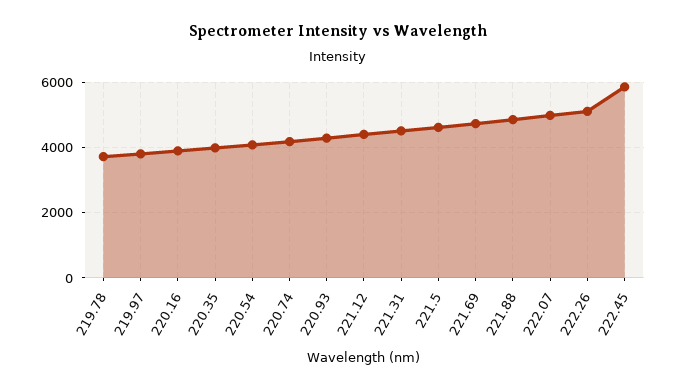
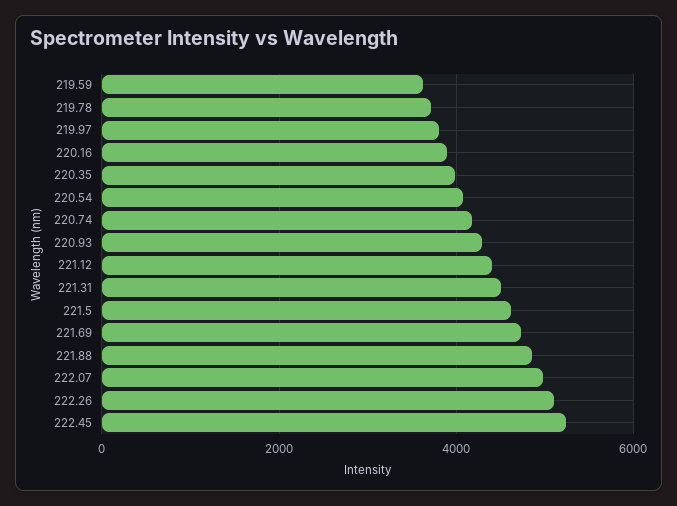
  {
    "219.78": 3800,
    "219.97": 3800,
    "220.16": 3800,
    "220.35": 4000,
    "220.54": 4000,
    "220.74": 4200,
    "220.93": 4200,
    "221.12": 4400,
    "221.31": 4600,
    "221.5": 4600,
    "221.69": 4800,
    "221.88": 4800,
    "222.07": 5000,
    "222.26": 5200,
-   "222.45": 5800
+   "222.45": 5200,
+   "219.59": 3600
  }

